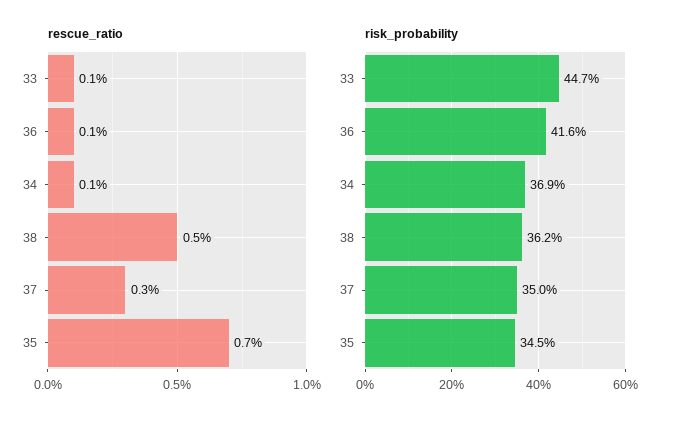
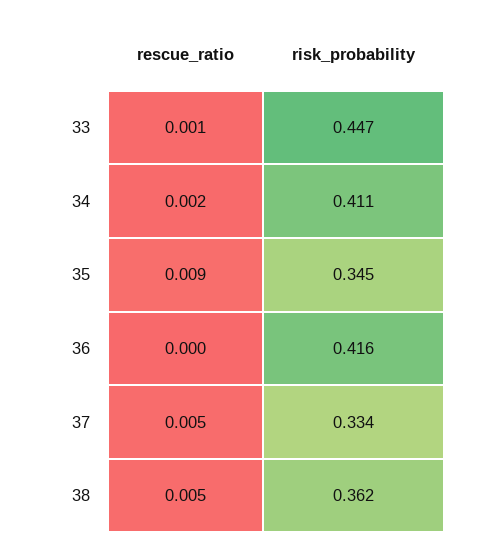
  {
    "rescue_ratio": {
      "33": 0.001,
-     "36": 0.001,
+     "36": 0,
-     "34": 0.001,
+     "34": 0.002,
      "38": 0.005,
-     "37": 0.003,
+     "37": 0.005,
-     "35": 0.007
+     "35": 0.009
    },
    "risk_probability": {
      "33": 0.447,
      "36": 0.416,
-     "34": 0.369,
+     "34": 0.411,
      "38": 0.362,
-     "37": 0.35,
+     "37": 0.334,
      "35": 0.345
    }
  }

